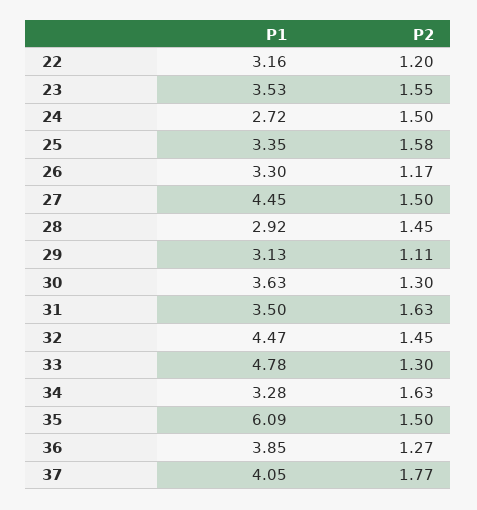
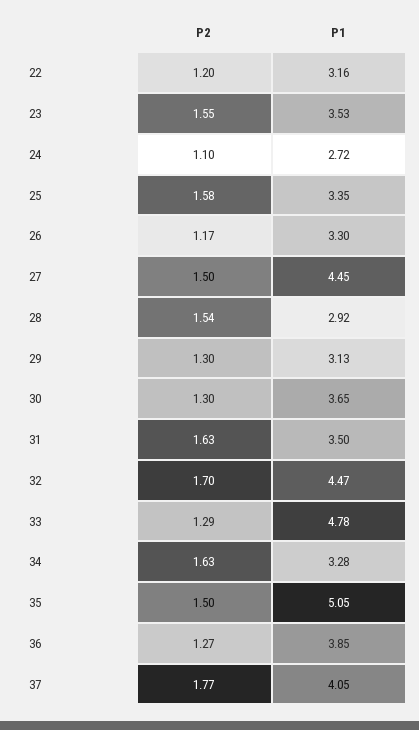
  {
    "P1": {
      "22": 3.16,
      "23": 3.53,
      "24": 2.72,
      "25": 3.35,
      "26": 3.3,
      "27": 4.45,
      "28": 2.92,
      "29": 3.13,
-     "30": 3.63,
+     "30": 3.65,
      "31": 3.5,
      "32": 4.47,
      "33": 4.78,
      "34": 3.28,
-     "35": 6.09,
+     "35": 5.05,
      "36": 3.85,
      "37": 4.05
    },
    "P2": {
      "22": 1.2,
      "23": 1.55,
-     "24": 1.5,
+     "24": 1.1,
      "25": 1.58,
      "26": 1.17,
      "27": 1.5,
-     "28": 1.45,
+     "28": 1.54,
-     "29": 1.11,
+     "29": 1.3,
      "30": 1.3,
      "31": 1.63,
-     "32": 1.45,
+     "32": 1.7,
-     "33": 1.3,
+     "33": 1.29,
      "34": 1.63,
      "35": 1.5,
      "36": 1.27,
      "37": 1.77
    }
  }

